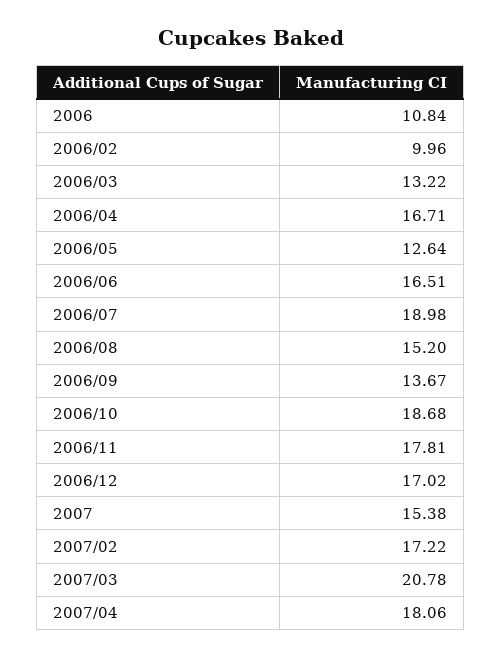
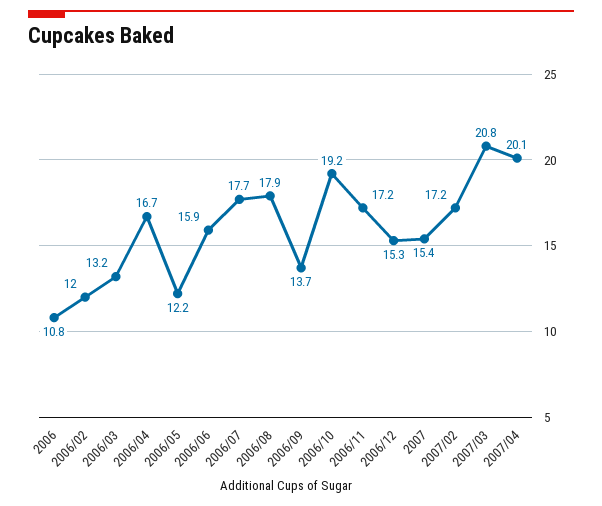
  {
    "2006": 10.84,
-   "2006/02": 9.96,
+   "2006/02": 12,
    "2006/03": 13.22,
    "2006/04": 16.71,
-   "2006/05": 12.64,
+   "2006/05": 12.2,
-   "2006/06": 16.51,
+   "2006/06": 15.9,
-   "2006/07": 18.98,
+   "2006/07": 17.7,
-   "2006/08": 15.2,
+   "2006/08": 17.9,
    "2006/09": 13.67,
-   "2006/10": 18.68,
+   "2006/10": 19.2,
-   "2006/11": 17.81,
+   "2006/11": 17.2,
-   "2006/12": 17.02,
+   "2006/12": 15.3,
    "2007": 15.38,
    "2007/02": 17.22,
    "2007/03": 20.78,
-   "2007/04": 18.06
+   "2007/04": 20.1
  }

